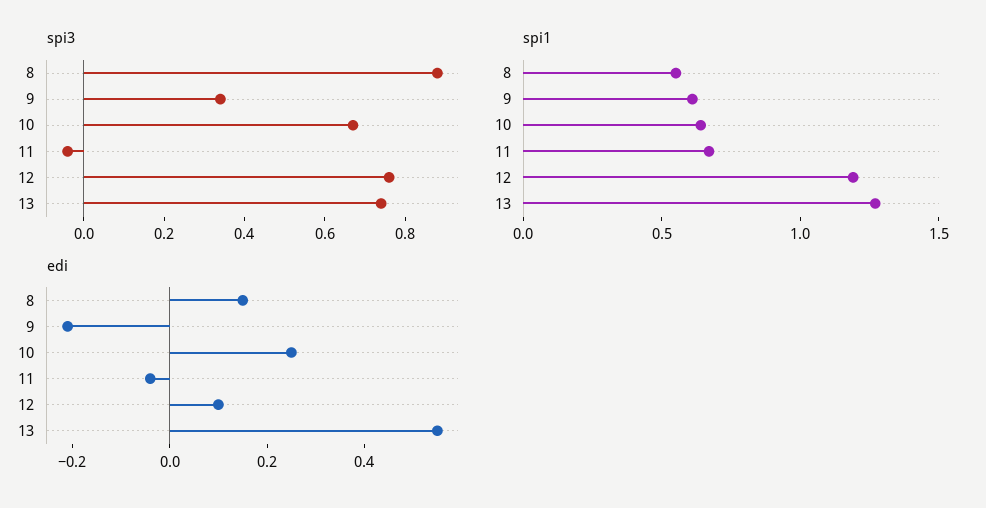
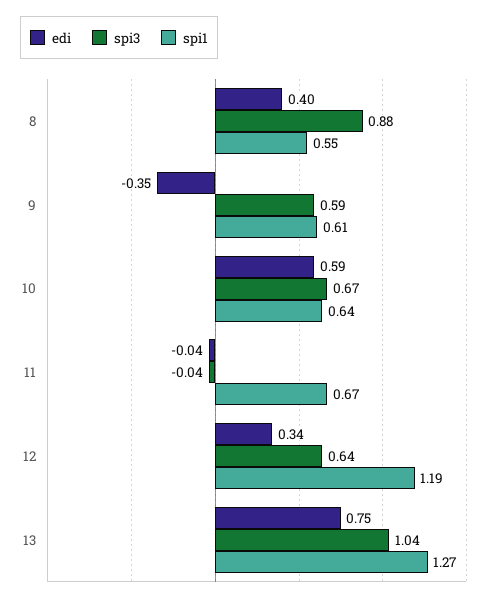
  {
    "spi3": {
      "8": 0.88,
-     "9": 0.35,
+     "9": 0.59,
      "10": 0.67,
      "11": -0.04,
-     "12": 0.75,
+     "12": 0.64,
-     "13": 0.75
+     "13": 1.04
    },
    "spi1": {
      "8": 0.55,
      "9": 0.61,
      "10": 0.64,
      "11": 0.67,
      "12": 1.19,
      "13": 1.27
    },
    "edi": {
-     "8": 0.15,
+     "8": 0.4,
-     "9": -0.2,
+     "9": -0.35,
-     "10": 0.25,
+     "10": 0.59,
      "11": -0.04,
-     "12": 0.1,
+     "12": 0.34,
-     "13": 0.55
+     "13": 0.75
    }
  }

